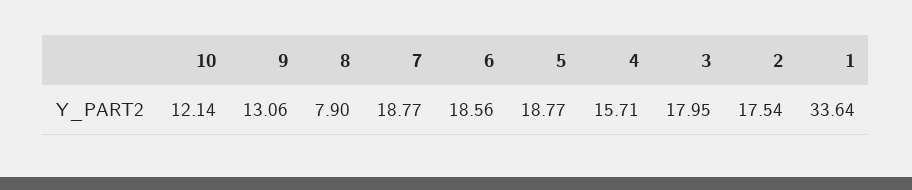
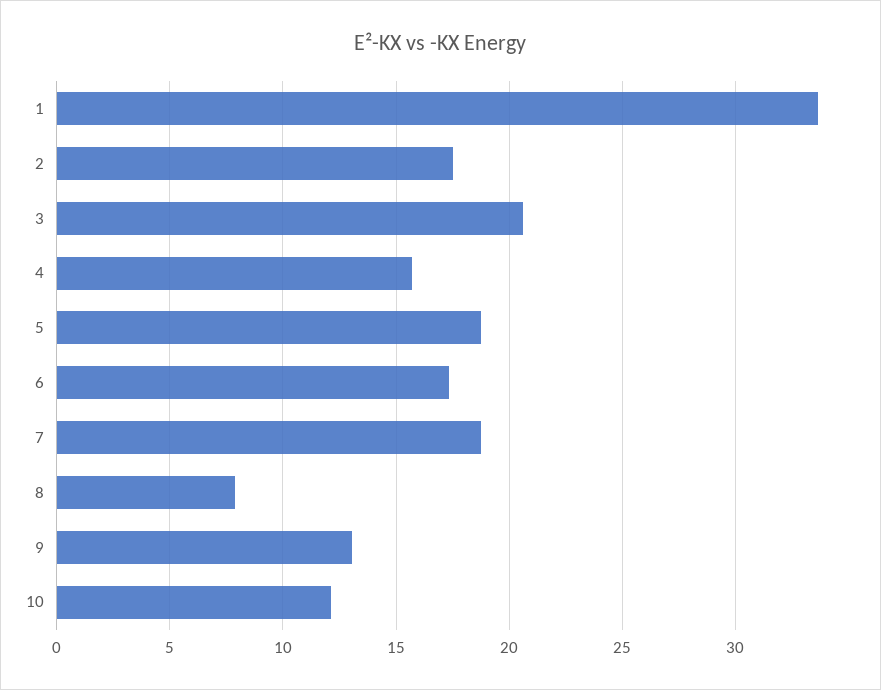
  {
    "10": 12.14,
    "9": 13.06,
    "8": 7.9,
    "7": 18.77,
-   "6": 18.56,
+   "6": 17.5,
    "5": 18.77,
    "4": 15.71,
-   "3": 17.95,
+   "3": 20.5,
    "2": 17.54,
    "1": 33.64
  }

